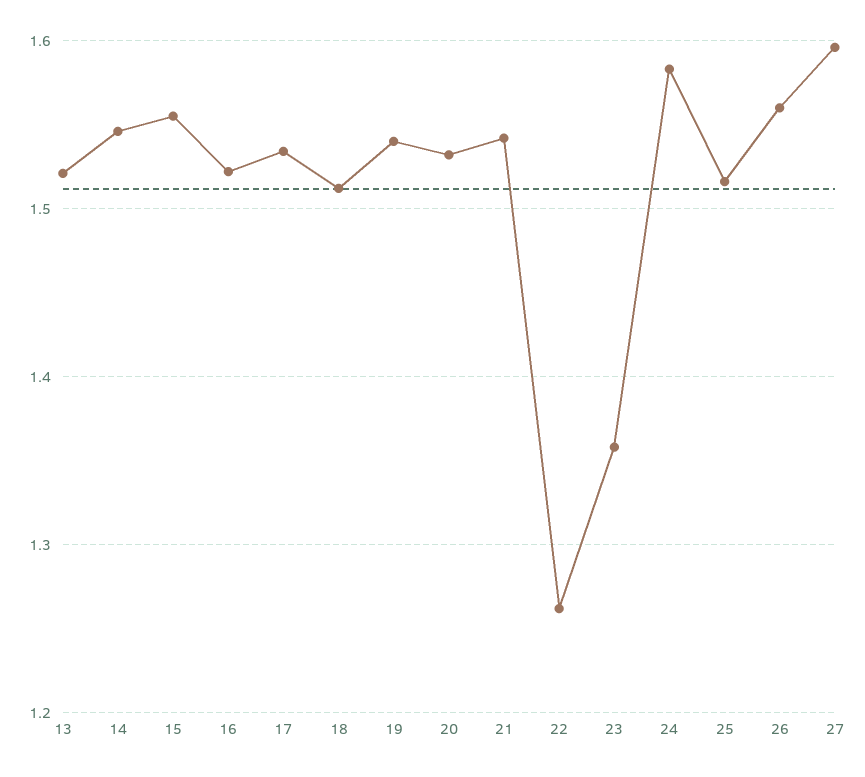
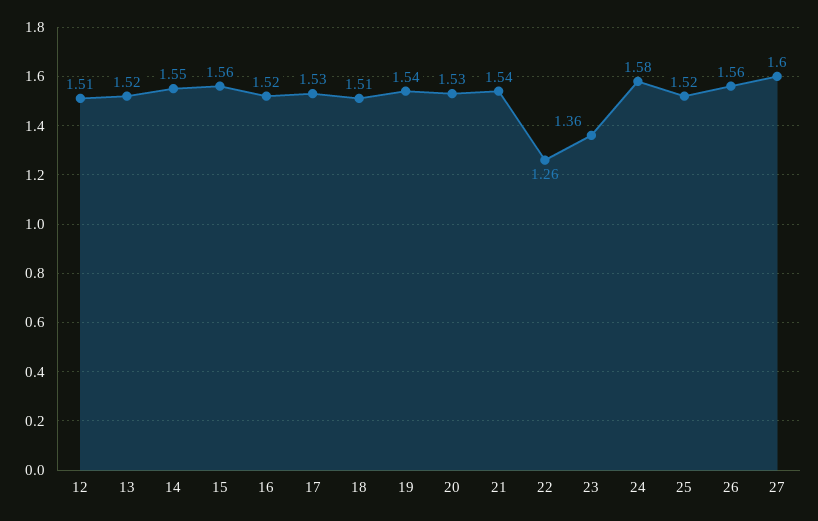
  {
    "13": 1.52,
    "14": 1.55,
    "15": 1.56,
    "16": 1.52,
    "17": 1.53,
    "18": 1.51,
    "19": 1.54,
    "20": 1.53,
    "21": 1.54,
    "22": 1.26,
    "23": 1.36,
    "24": 1.58,
    "25": 1.52,
    "26": 1.56,
-   "27": 1.6
+   "27": 1.6,
+   "12": 1.51
  }

